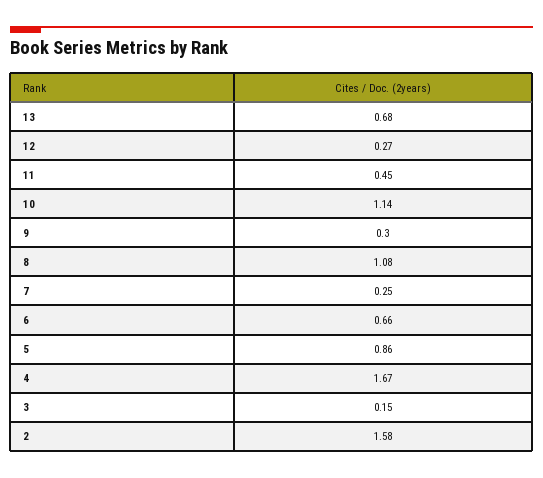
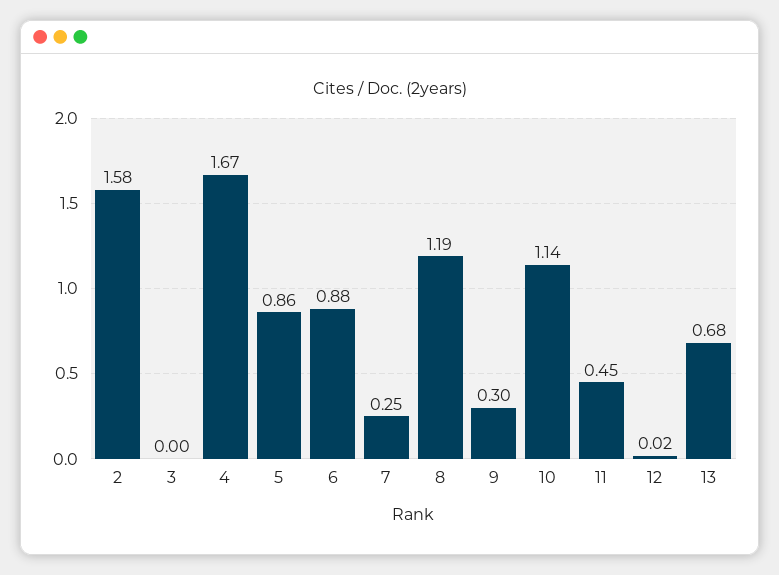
  {
    "13": 0.68,
-   "12": 0.27,
+   "12": 0.02,
    "11": 0.45,
    "10": 1.14,
    "9": 0.3,
-   "8": 1.08,
+   "8": 1.19,
    "7": 0.25,
-   "6": 0.66,
+   "6": 0.88,
    "5": 0.86,
    "4": 1.67,
-   "3": 0.15,
+   "3": 0,
    "2": 1.58
  }

